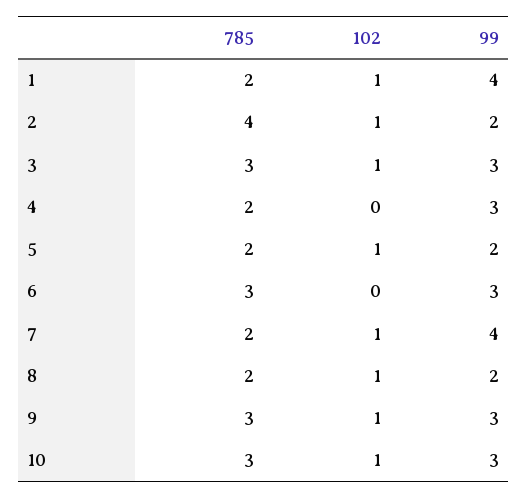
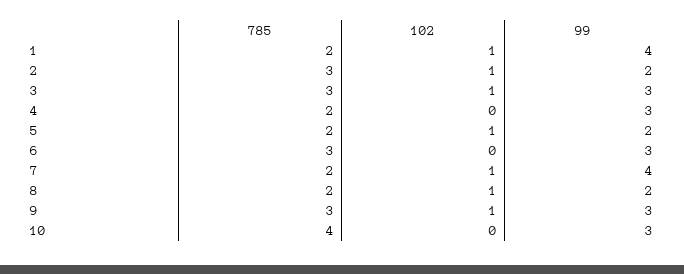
  {
    "785": {
      "1": 2,
-     "2": 4,
+     "2": 3,
      "3": 3,
      "4": 2,
      "5": 2,
      "6": 3,
      "7": 2,
      "8": 2,
      "9": 3,
-     "10": 3
+     "10": 4
    },
    "102": {
      "1": 1,
      "2": 1,
      "3": 1,
      "4": 0,
      "5": 1,
      "6": 0,
      "7": 1,
      "8": 1,
      "9": 1,
-     "10": 1
+     "10": 0
    },
    "99": {
      "1": 4,
      "2": 2,
      "3": 3,
      "4": 3,
      "5": 2,
      "6": 3,
      "7": 4,
      "8": 2,
      "9": 3,
      "10": 3
    }
  }

